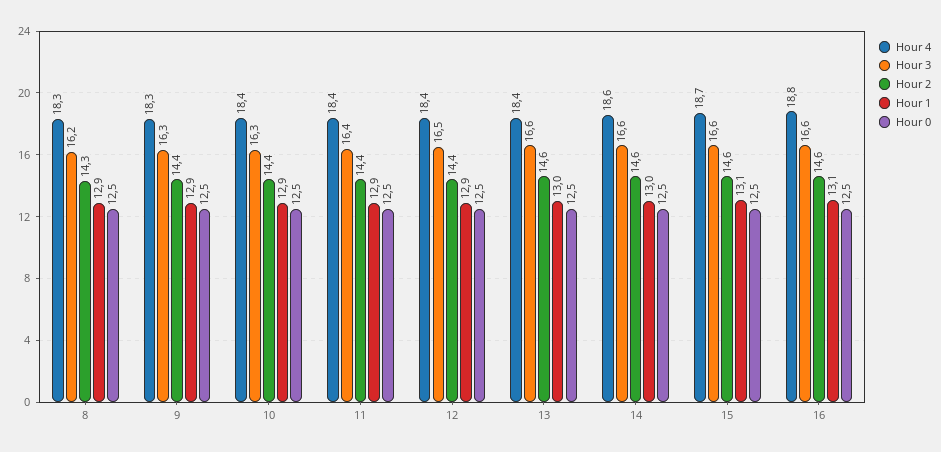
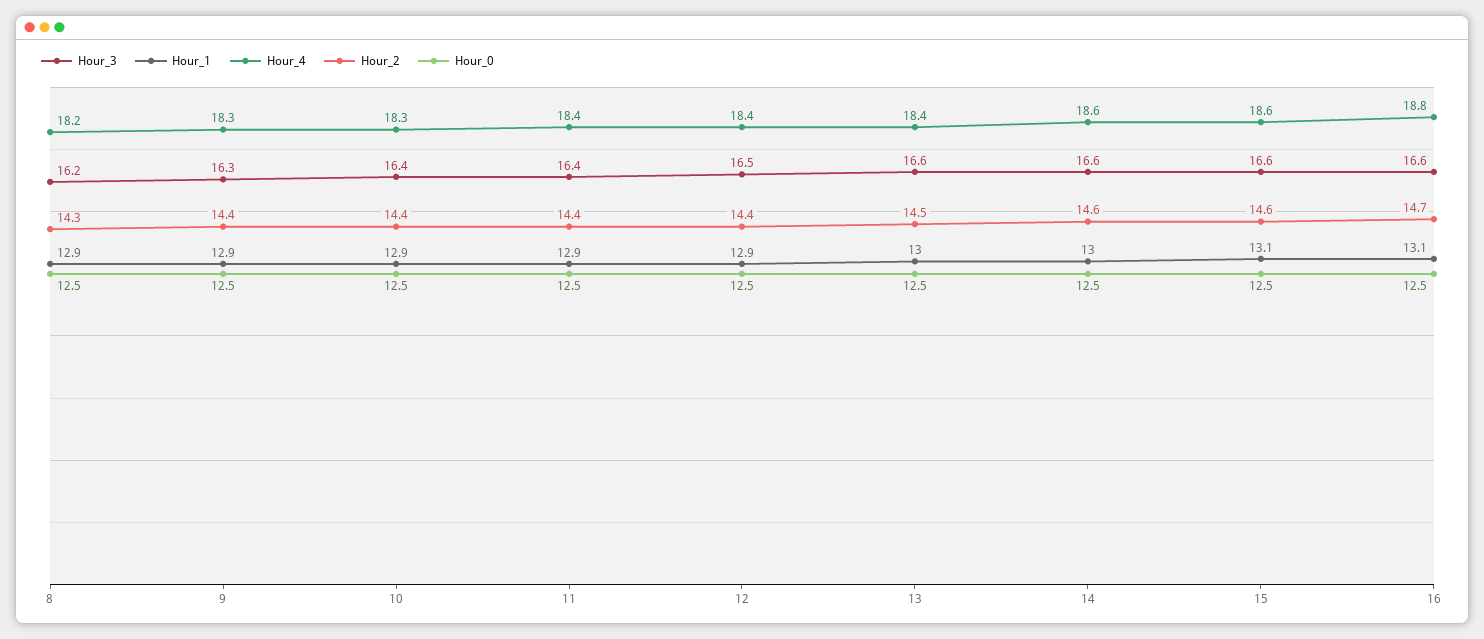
  {
    "Hour 4": {
-     "8": 18.3,
+     "8": 18.2,
      "9": 18.3,
-     "10": 18.4,
+     "10": 18.3,
      "11": 18.4,
      "12": 18.4,
      "13": 18.4,
      "14": 18.6,
-     "15": 18.7,
+     "15": 18.6,
      "16": 18.8
    },
    "Hour 3": {
      "8": 16.2,
      "9": 16.3,
-     "10": 16.3,
+     "10": 16.4,
      "11": 16.4,
      "12": 16.5,
      "13": 16.6,
      "14": 16.6,
      "15": 16.6,
      "16": 16.6
    },
    "Hour 2": {
      "8": 14.3,
      "9": 14.4,
      "10": 14.4,
      "11": 14.4,
      "12": 14.4,
-     "13": 14.6,
+     "13": 14.5,
      "14": 14.6,
      "15": 14.6,
-     "16": 14.6
+     "16": 14.7
    },
    "Hour 1": {
      "8": 12.9,
      "9": 12.9,
      "10": 12.9,
      "11": 12.9,
      "12": 12.9,
      "13": 13,
      "14": 13,
      "15": 13.1,
      "16": 13.1
    },
    "Hour 0": {
      "8": 12.5,
      "9": 12.5,
      "10": 12.5,
      "11": 12.5,
      "12": 12.5,
      "13": 12.5,
      "14": 12.5,
      "15": 12.5,
      "16": 12.5
    }
  }

